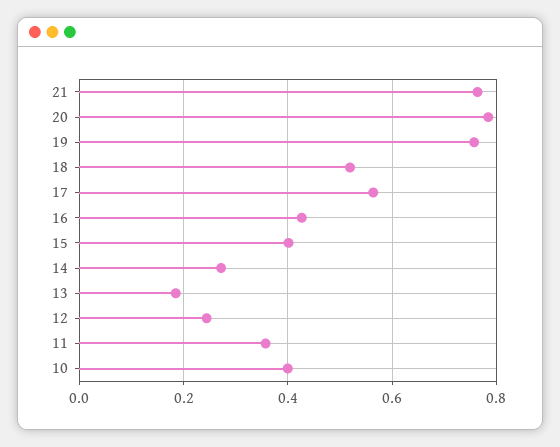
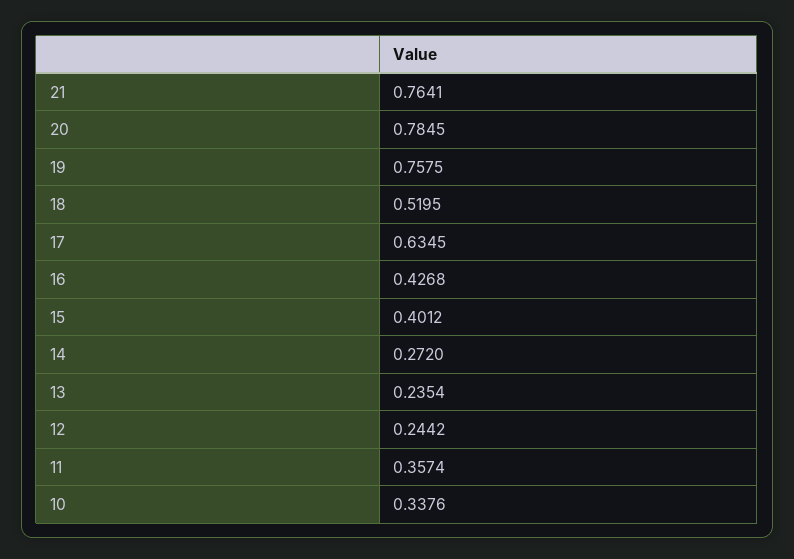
  {
    "21": 0.7641,
    "20": 0.7845,
    "19": 0.7575,
    "18": 0.5195,
-   "17": 0.56,
+   "17": 0.6345,
    "16": 0.4268,
    "15": 0.4012,
    "14": 0.272,
-   "13": 0.18,
+   "13": 0.2354,
    "12": 0.2442,
    "11": 0.3574,
-   "10": 0.4
+   "10": 0.3376
  }

